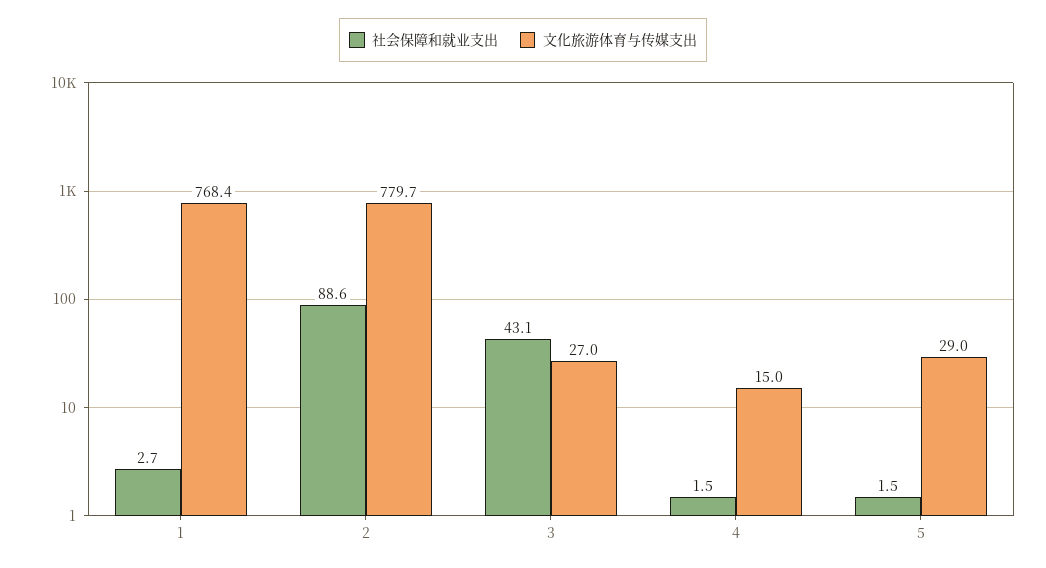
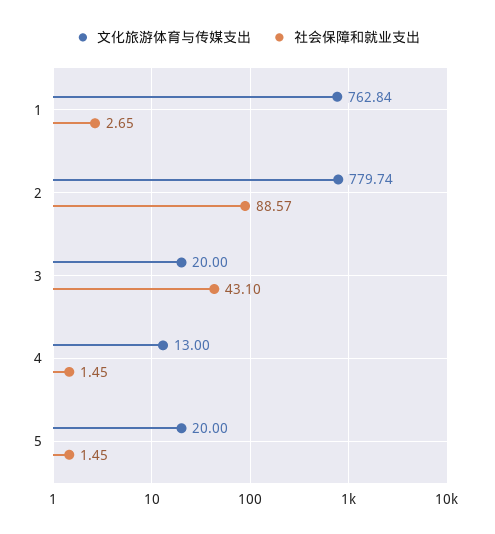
  {
    "社会保障和就业支出": {
      "1": 2.65,
      "2": 88.57,
      "3": 43.1,
      "4": 1.45,
      "5": 1.45
    },
    "文化旅游体育与传媒支出": {
-     "1": 768.4,
+     "1": 762.84,
      "2": 779.74,
-     "3": 27,
+     "3": 20,
-     "4": 15,
+     "4": 13,
-     "5": 29
+     "5": 20
    }
  }

